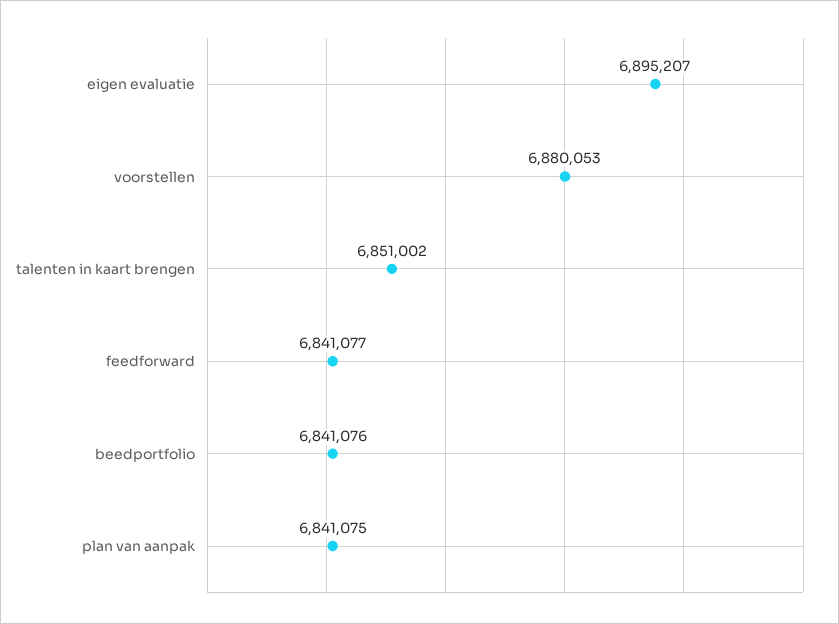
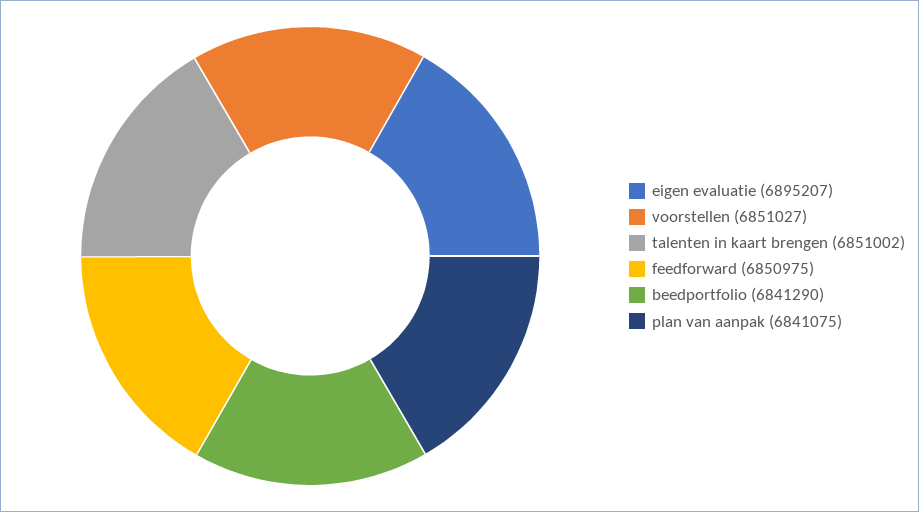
  {
    "eigen evaluatie": 6895207,
-   "voorstellen": 6880053,
+   "voorstellen": 6851027,
    "talenten in kaart brengen": 6851002,
-   "feedforward": 6841077,
+   "feedforward": 6850975,
-   "beedportfolio": 6841076,
+   "beedportfolio": 6841290,
    "plan van aanpak": 6841075
  }

